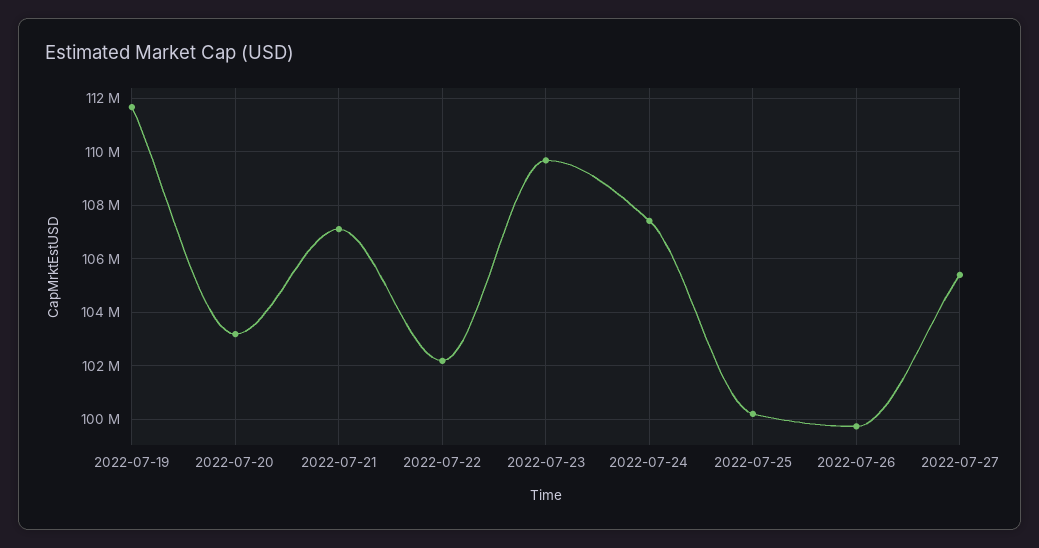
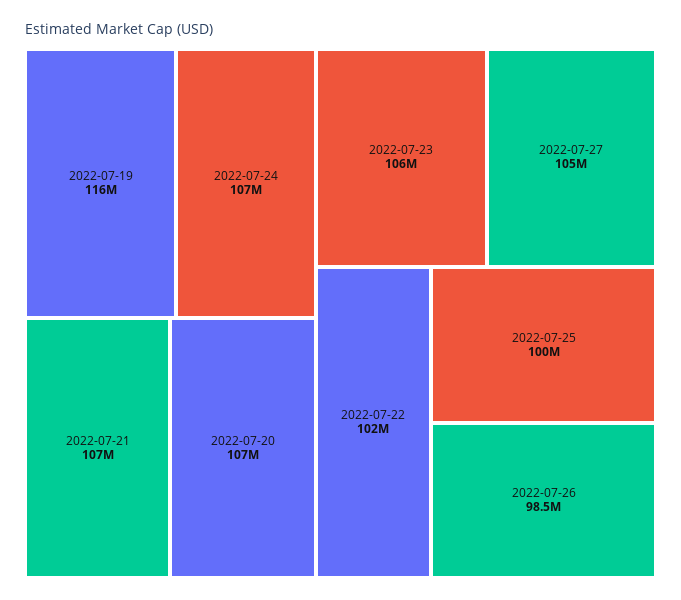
  {
-   "2022-07-19": 111750000,
+   "2022-07-19": 116000000,
-   "2022-07-20": 103250000,
+   "2022-07-20": 107000000,
    "2022-07-21": 107000000,
    "2022-07-22": 102000000,
-   "2022-07-23": 109750000,
+   "2022-07-23": 106000000,
    "2022-07-24": 107000000,
    "2022-07-25": 100000000,
-   "2022-07-26": 99750000,
+   "2022-07-26": 98500000,
    "2022-07-27": 105000000
  }

